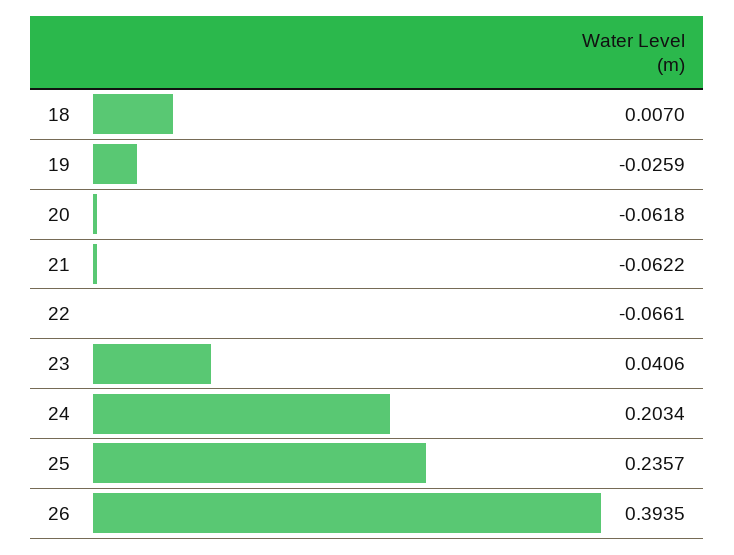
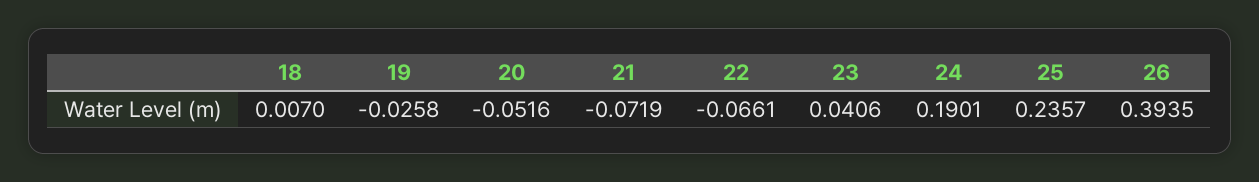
  {
    "18": 0.007,
-   "19": -0.0259,
+   "19": -0.0258,
-   "20": -0.0618,
+   "20": -0.0516,
-   "21": -0.0622,
+   "21": -0.0719,
    "22": -0.0661,
    "23": 0.0406,
-   "24": 0.2034,
+   "24": 0.1901,
    "25": 0.2357,
    "26": 0.3935
  }

